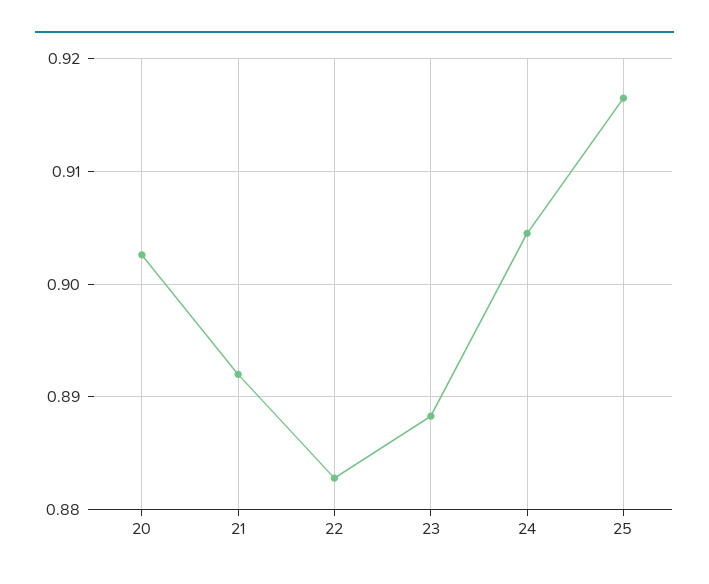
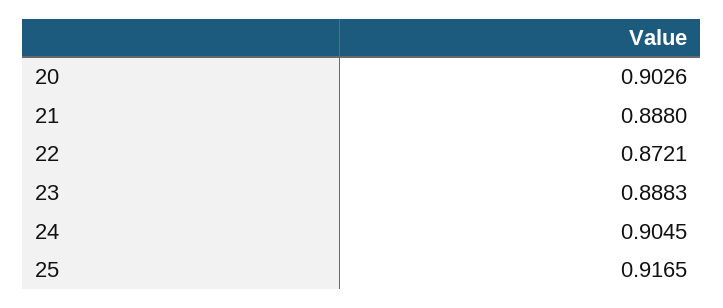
  {
    "20": 0.9026,
-   "21": 0.892,
+   "21": 0.888,
-   "22": 0.883,
+   "22": 0.8721,
    "23": 0.8883,
    "24": 0.9045,
    "25": 0.9165
  }

